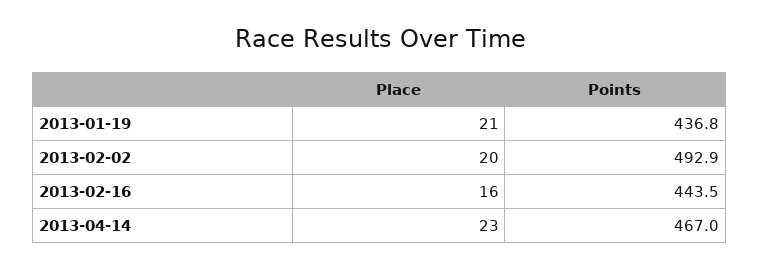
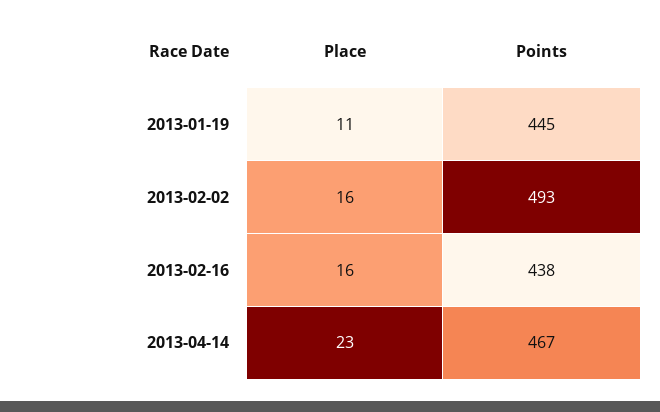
  {
    "Place": {
-     "2013-01-19": 21,
+     "2013-01-19": 11,
-     "2013-02-02": 20,
+     "2013-02-02": 16,
      "2013-02-16": 16,
      "2013-04-14": 23
    },
    "Points": {
-     "2013-01-19": 436.8,
+     "2013-01-19": 445,
      "2013-02-02": 492.9,
-     "2013-02-16": 443.5,
+     "2013-02-16": 438,
      "2013-04-14": 467
    }
  }

